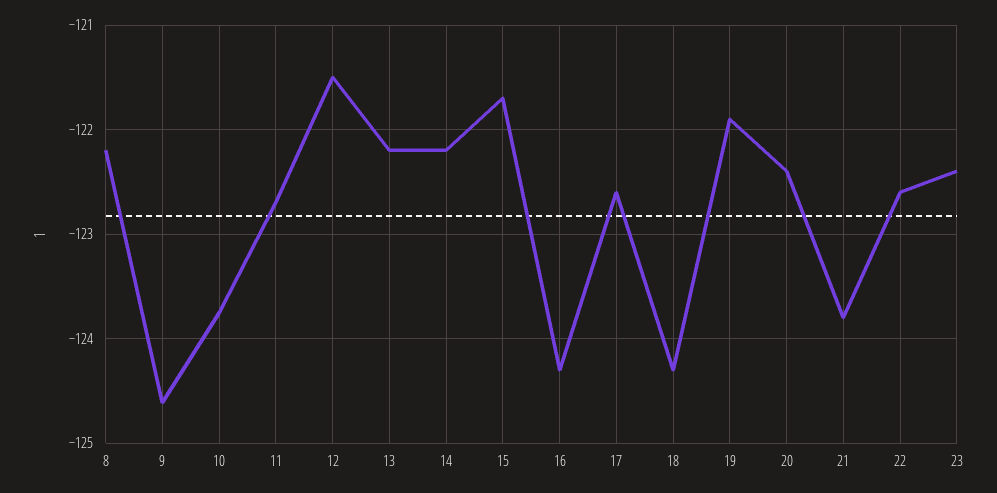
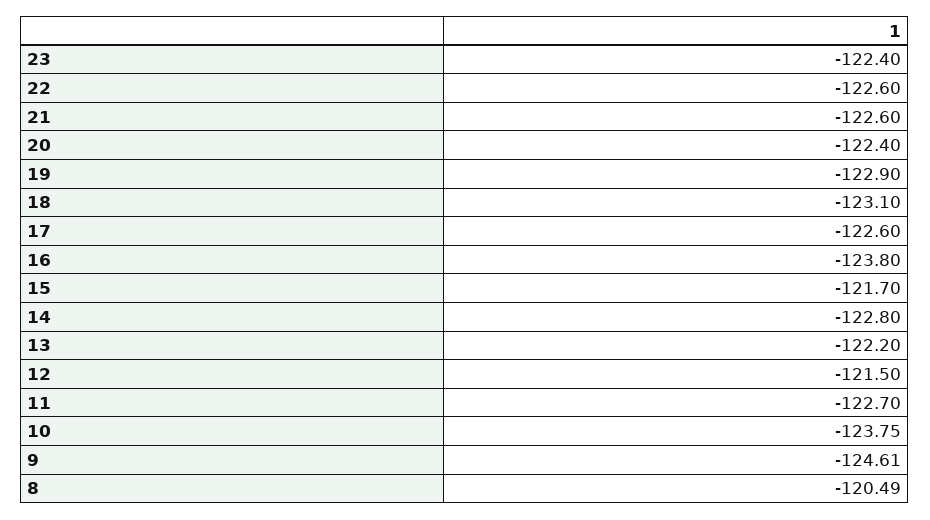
  {
-   "8": -122.2,
+   "8": -120.49,
    "9": -124.61,
    "10": -123.75,
    "11": -122.7,
    "12": -121.5,
    "13": -122.2,
-   "14": -122.2,
+   "14": -122.8,
    "15": -121.7,
-   "16": -124.3,
+   "16": -123.8,
    "17": -122.6,
-   "18": -124.3,
+   "18": -123.1,
-   "19": -121.9,
+   "19": -122.9,
    "20": -122.4,
-   "21": -123.8,
+   "21": -122.6,
    "22": -122.6,
    "23": -122.4
  }

